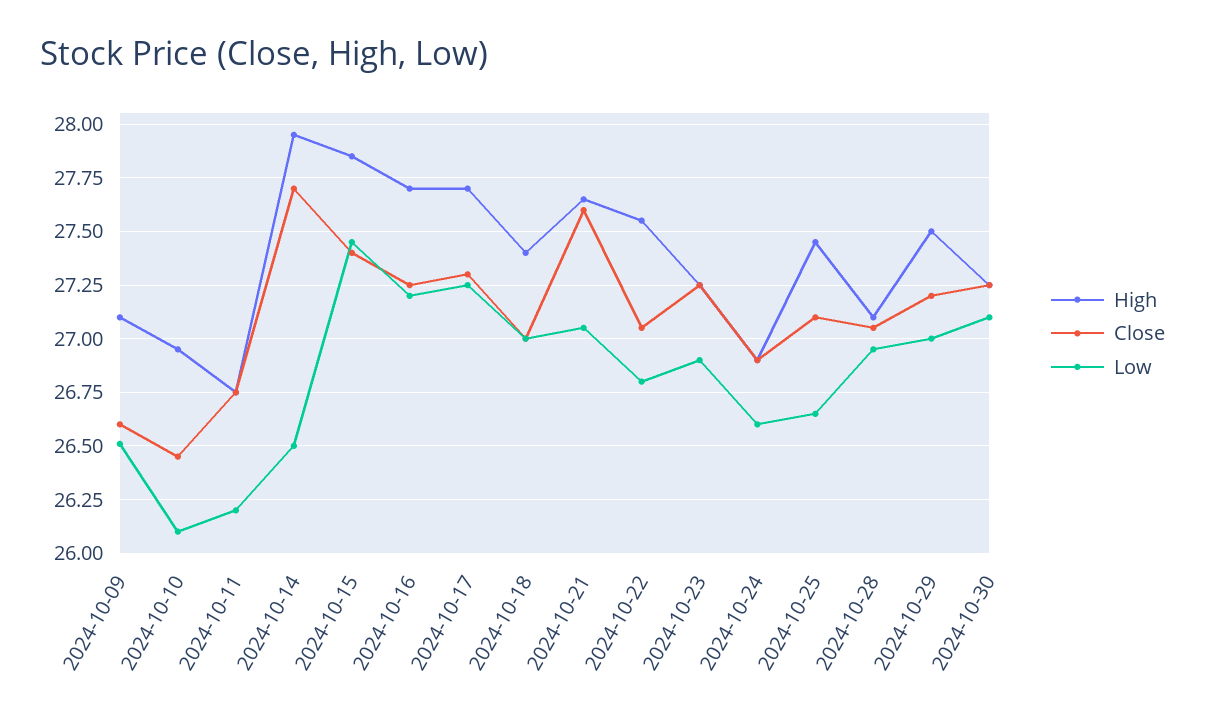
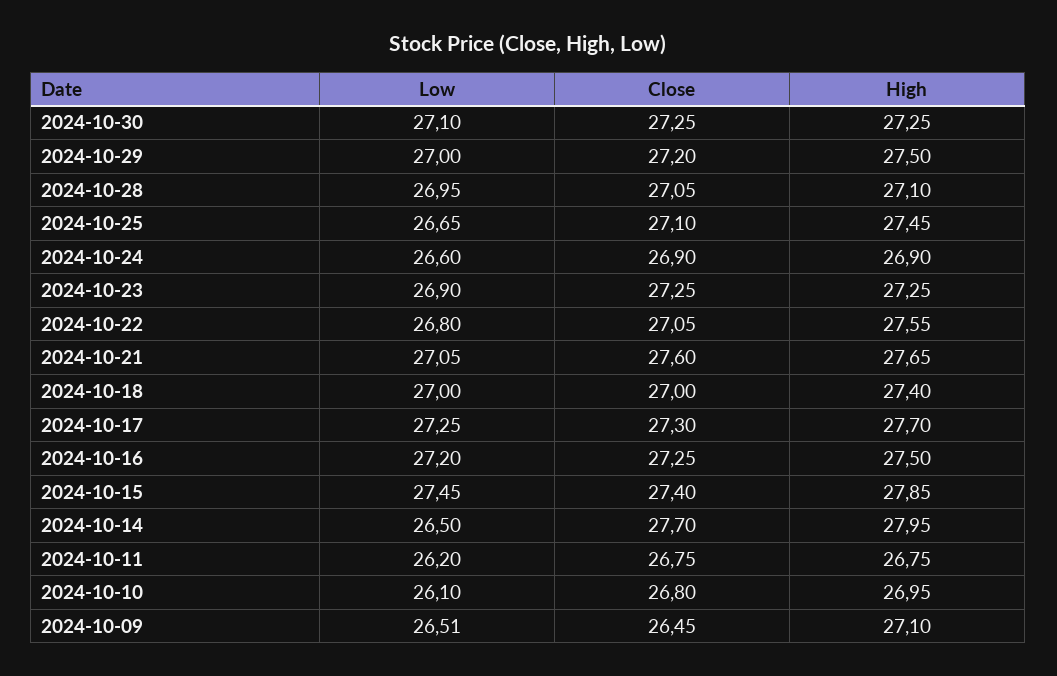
  {
    "High": {
      "2024-10-09": 27.1,
      "2024-10-10": 26.95,
      "2024-10-11": 26.75,
      "2024-10-14": 27.95,
      "2024-10-15": 27.85,
-     "2024-10-16": 27.7,
+     "2024-10-16": 27.5,
      "2024-10-17": 27.7,
      "2024-10-18": 27.4,
      "2024-10-21": 27.65,
      "2024-10-22": 27.55,
      "2024-10-23": 27.25,
      "2024-10-24": 26.9,
      "2024-10-25": 27.45,
      "2024-10-28": 27.1,
      "2024-10-29": 27.5,
      "2024-10-30": 27.25
    },
    "Close": {
-     "2024-10-09": 26.6,
+     "2024-10-09": 26.45,
-     "2024-10-10": 26.45,
+     "2024-10-10": 26.8,
      "2024-10-11": 26.75,
      "2024-10-14": 27.7,
      "2024-10-15": 27.4,
      "2024-10-16": 27.25,
      "2024-10-17": 27.3,
      "2024-10-18": 27,
      "2024-10-21": 27.6,
      "2024-10-22": 27.05,
      "2024-10-23": 27.25,
      "2024-10-24": 26.9,
      "2024-10-25": 27.1,
      "2024-10-28": 27.05,
      "2024-10-29": 27.2,
      "2024-10-30": 27.25
    },
    "Low": {
      "2024-10-09": 26.51,
      "2024-10-10": 26.1,
      "2024-10-11": 26.2,
      "2024-10-14": 26.5,
      "2024-10-15": 27.45,
      "2024-10-16": 27.2,
      "2024-10-17": 27.25,
      "2024-10-18": 27,
      "2024-10-21": 27.05,
      "2024-10-22": 26.8,
      "2024-10-23": 26.9,
      "2024-10-24": 26.6,
      "2024-10-25": 26.65,
      "2024-10-28": 26.95,
      "2024-10-29": 27,
      "2024-10-30": 27.1
    }
  }

